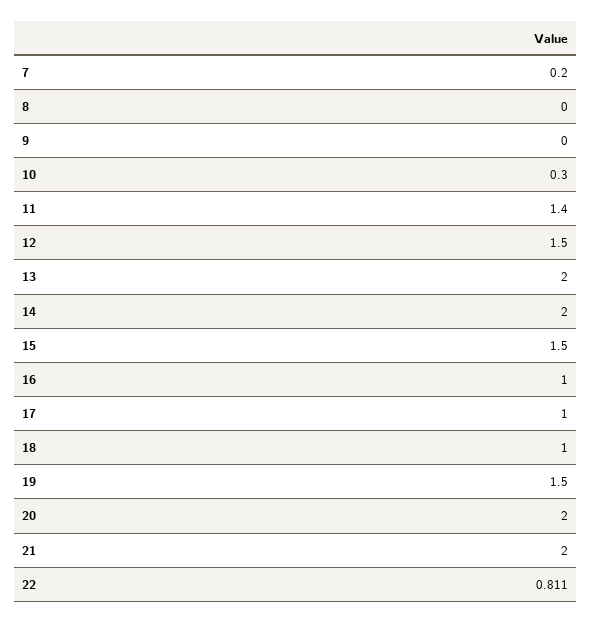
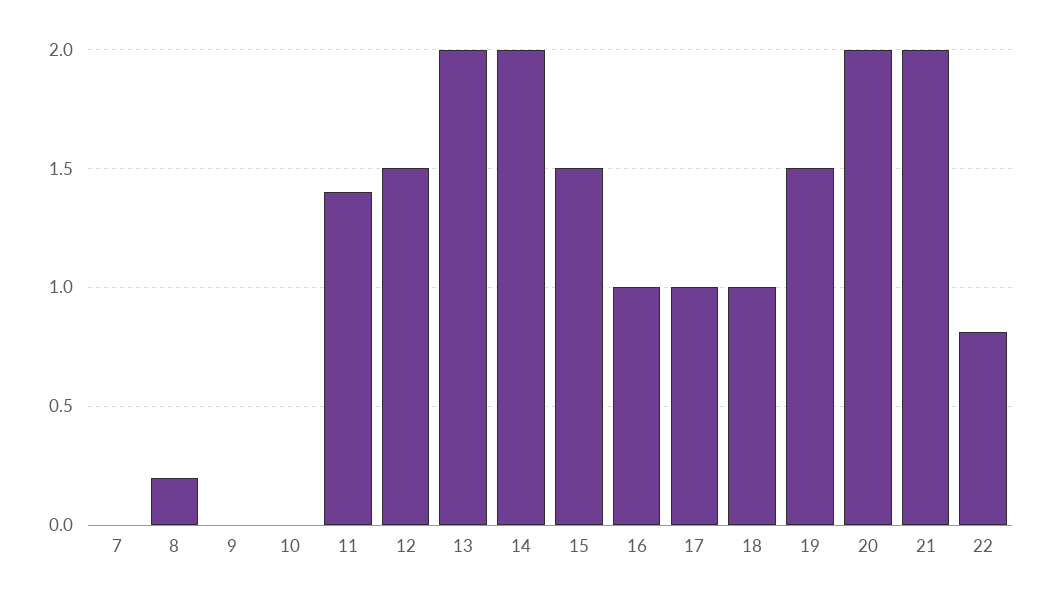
  {
-   "7": 0.2,
+   "7": 0,
-   "8": 0,
+   "8": 0.2,
    "9": 0,
-   "10": 0.3,
+   "10": 0,
    "11": 1.4,
    "12": 1.5,
    "13": 2,
    "14": 2,
    "15": 1.5,
    "16": 1,
    "17": 1,
    "18": 1,
    "19": 1.5,
    "20": 2,
    "21": 2,
    "22": 0.811
  }

